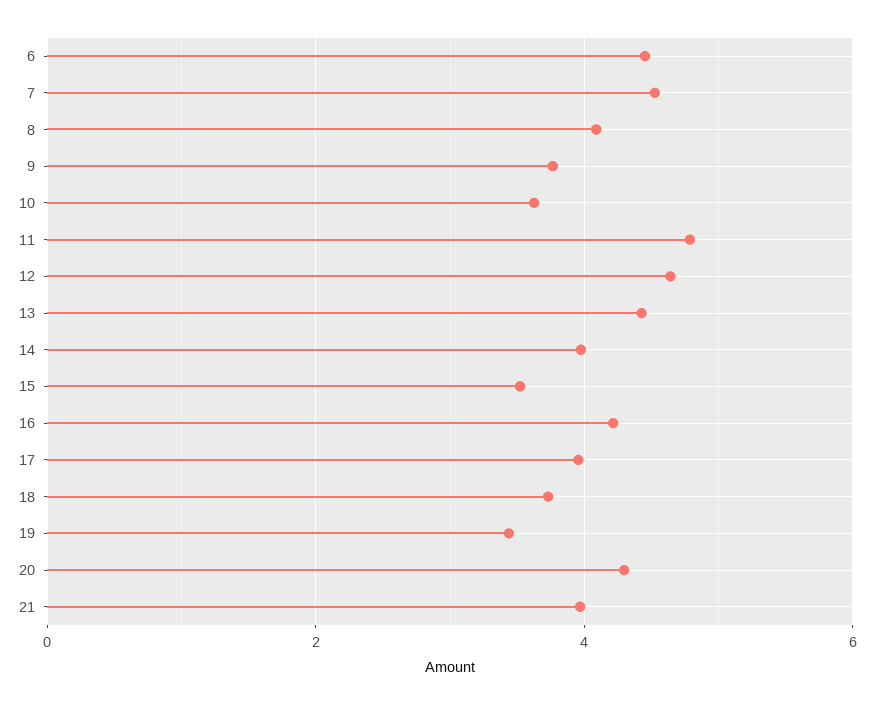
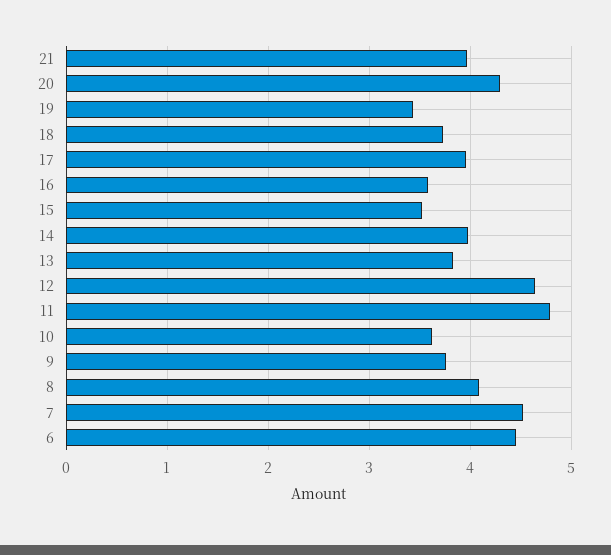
  {
    "6": 4.5,
    "7": 4.5,
    "8": 4.1,
    "9": 3.8,
    "10": 3.6,
    "11": 4.8,
    "12": 4.6,
-   "13": 4.4,
+   "13": 3.8,
    "14": 4,
    "15": 3.5,
-   "16": 4.2,
+   "16": 3.6,
    "17": 4,
    "18": 3.7,
    "19": 3.4,
    "20": 4.3,
    "21": 4
  }

